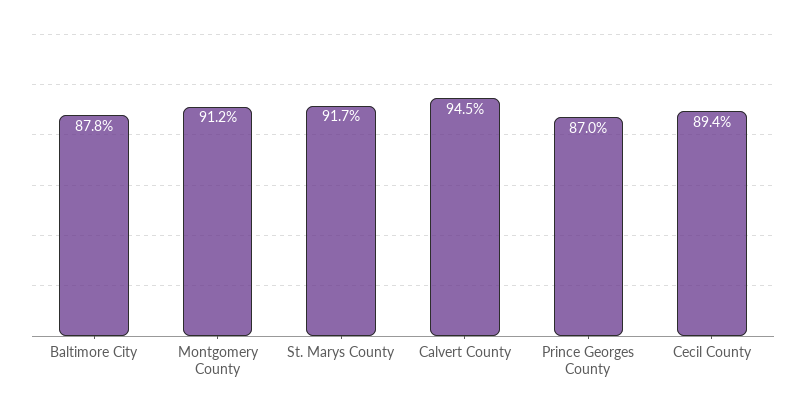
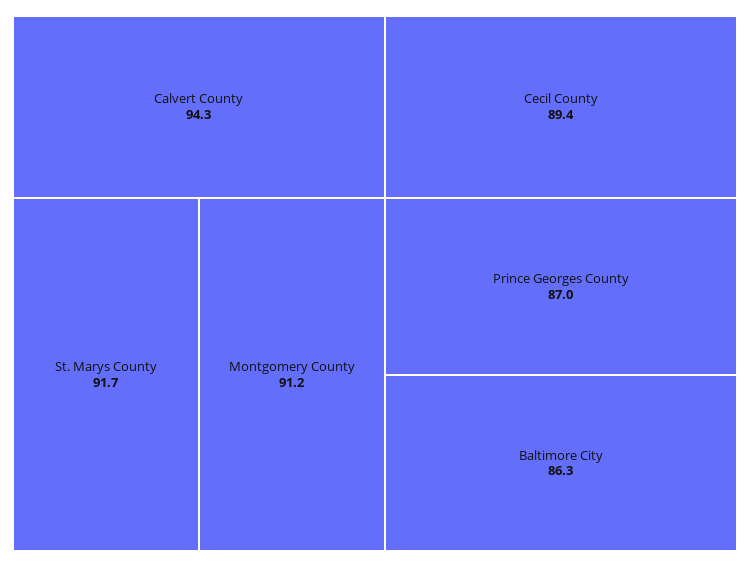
  {
-   "Baltimore City": 87.8,
+   "Baltimore City": 86.3,
    "Montgomery County": 91.2,
    "St. Marys County": 91.7,
-   "Calvert County": 94.5,
+   "Calvert County": 94.3,
    "Prince Georges County": 87,
    "Cecil County": 89.4
  }

